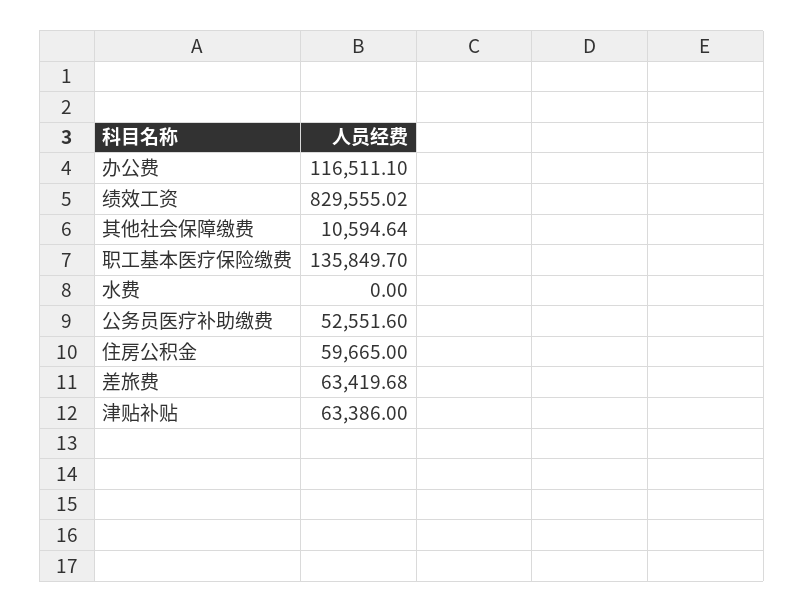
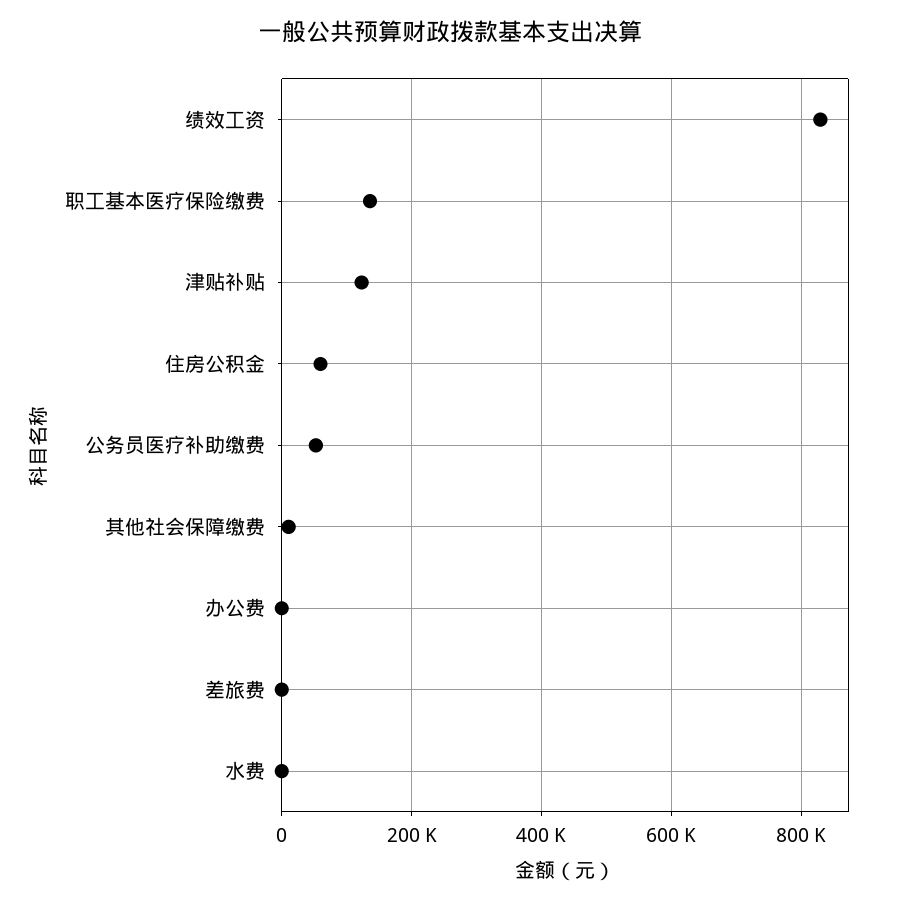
  {
-   "办公费": 116511.1,
+   "办公费": 0,
    "绩效工资": 829555.02,
    "其他社会保障缴费": 10594.64,
    "职工基本医疗保险缴费": 135849.7,
    "水费": 0,
    "公务员医疗补助缴费": 52551.6,
    "住房公积金": 59665,
-   "差旅费": 63419.68,
+   "差旅费": 0,
-   "津贴补贴": 63386
+   "津贴补贴": 120000
  }

